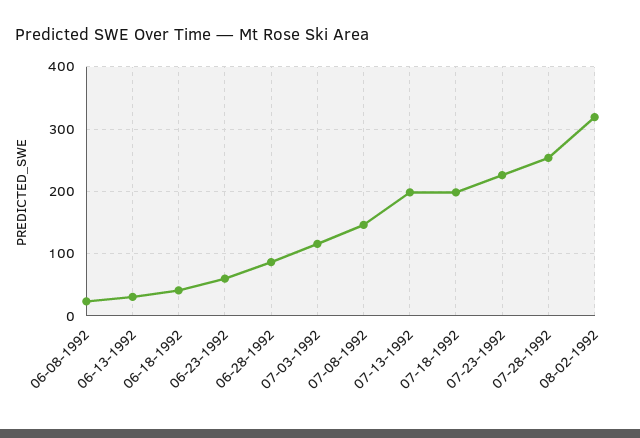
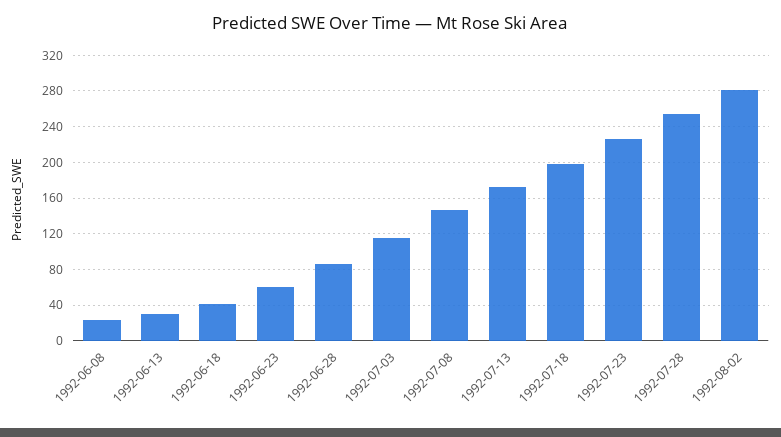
  {
    "06-08-1992": 20,
    "06-13-1992": 30,
    "06-18-1992": 40,
    "06-23-1992": 60,
    "06-28-1992": 90,
    "07-03-1992": 120,
    "07-08-1992": 150,
-   "07-13-1992": 200,
+   "07-13-1992": 170,
    "07-18-1992": 200,
    "07-23-1992": 230,
    "07-28-1992": 250,
-   "08-02-1992": 320
+   "08-02-1992": 280
  }

